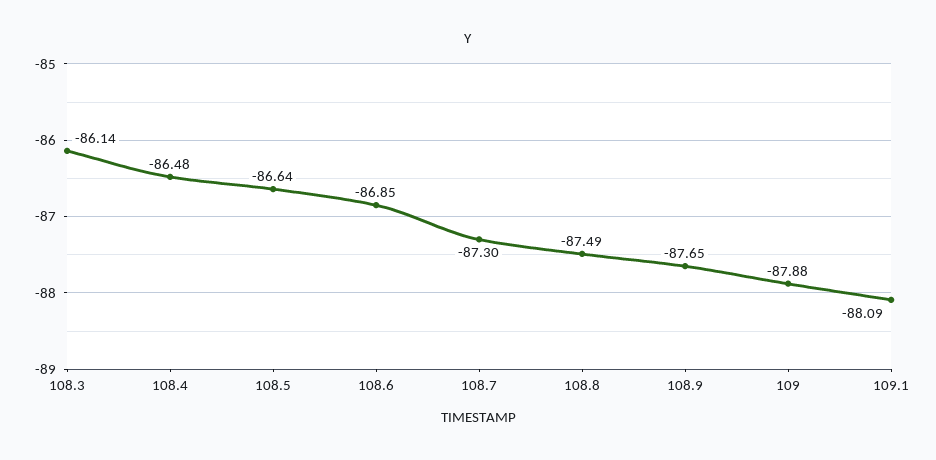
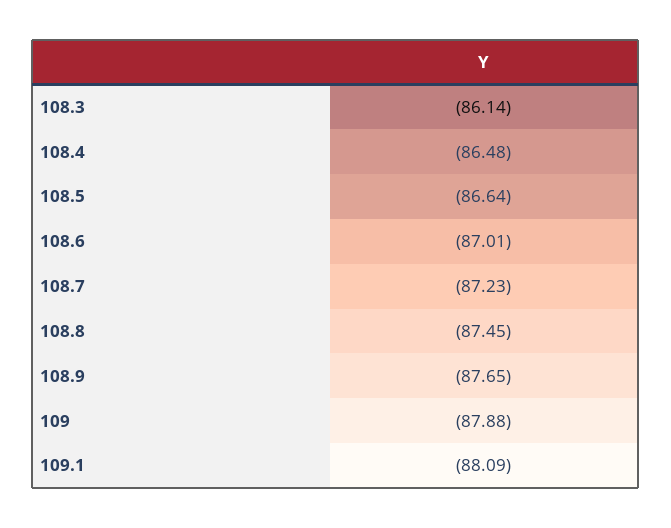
  {
    "108.3": -86.14,
    "108.4": -86.48,
    "108.5": -86.64,
-   "108.6": -86.85,
+   "108.6": -87.01,
-   "108.7": -87.3,
+   "108.7": -87.23,
-   "108.8": -87.49,
+   "108.8": -87.45,
    "108.9": -87.65,
    "109": -87.88,
    "109.1": -88.09
  }

